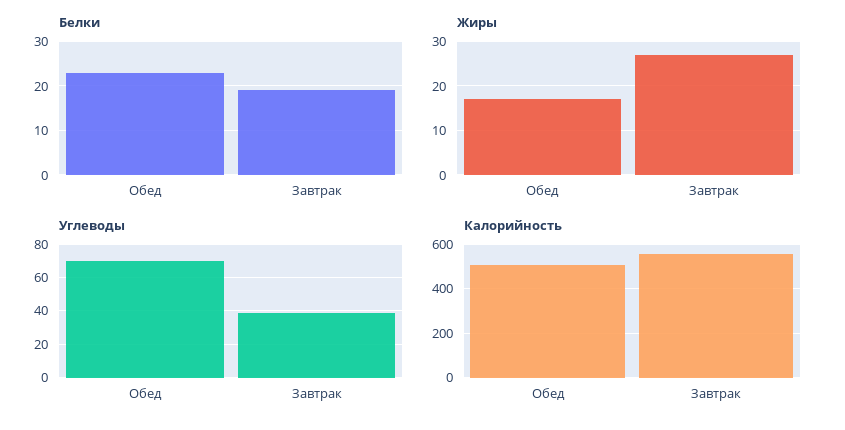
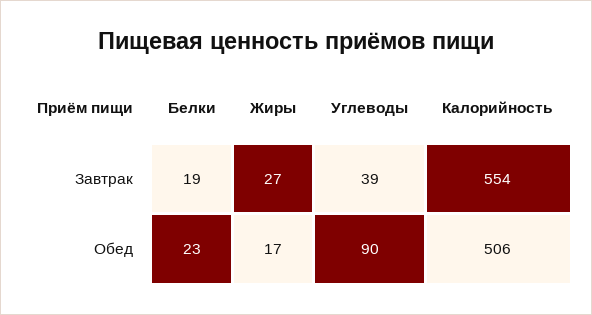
  {
    "Белки": {
      "Обед": 23,
      "Завтрак": 19
    },
    "Жиры": {
      "Обед": 17,
      "Завтрак": 27
    },
    "Углеводы": {
-     "Обед": 70,
+     "Обед": 90,
      "Завтрак": 39
    },
    "Калорийность": {
      "Обед": 506,
      "Завтрак": 554
    }
  }

